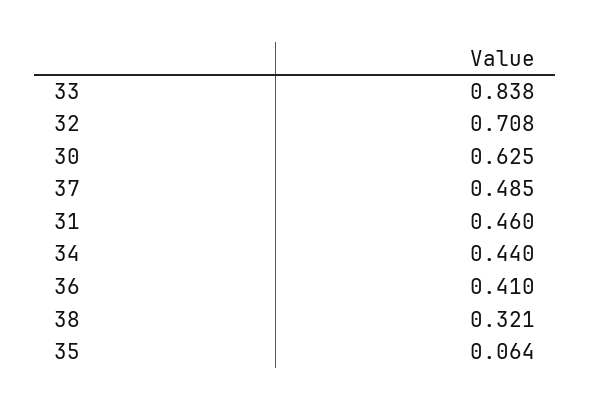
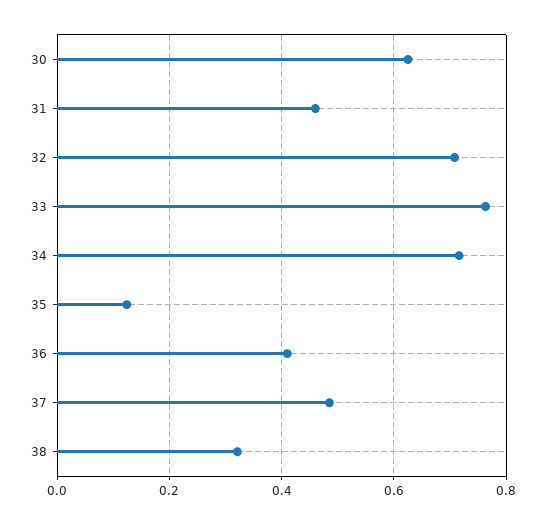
  {
-   "33": 0.838,
+   "33": 0.76,
    "32": 0.708,
    "30": 0.625,
    "37": 0.485,
    "31": 0.46,
-   "34": 0.44,
+   "34": 0.72,
    "36": 0.41,
    "38": 0.321,
-   "35": 0.064
+   "35": 0.12
  }

